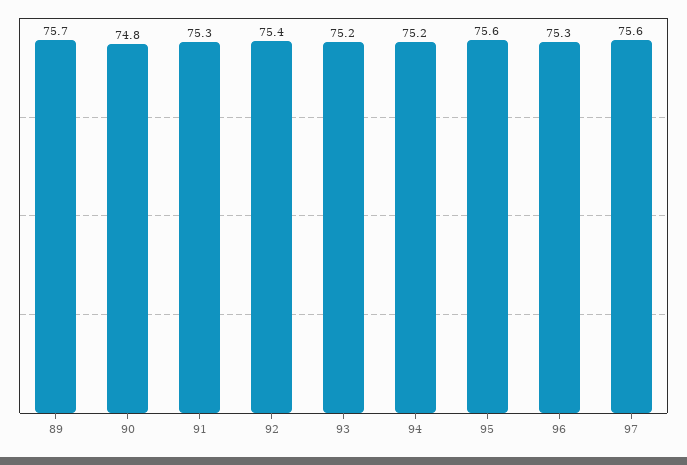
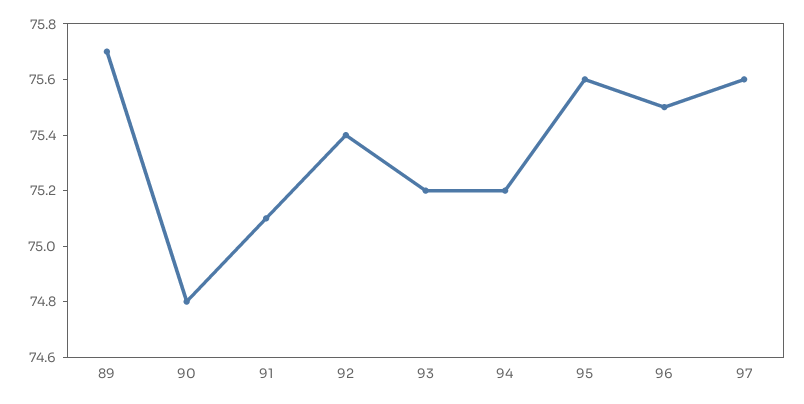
  {
    "89": 75.7,
    "90": 74.8,
-   "91": 75.3,
+   "91": 75.1,
    "92": 75.4,
    "93": 75.2,
    "94": 75.2,
    "95": 75.6,
-   "96": 75.3,
+   "96": 75.5,
    "97": 75.6
  }

